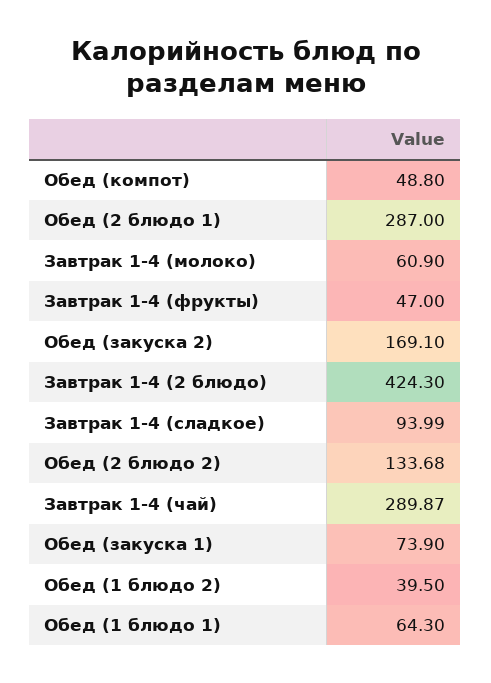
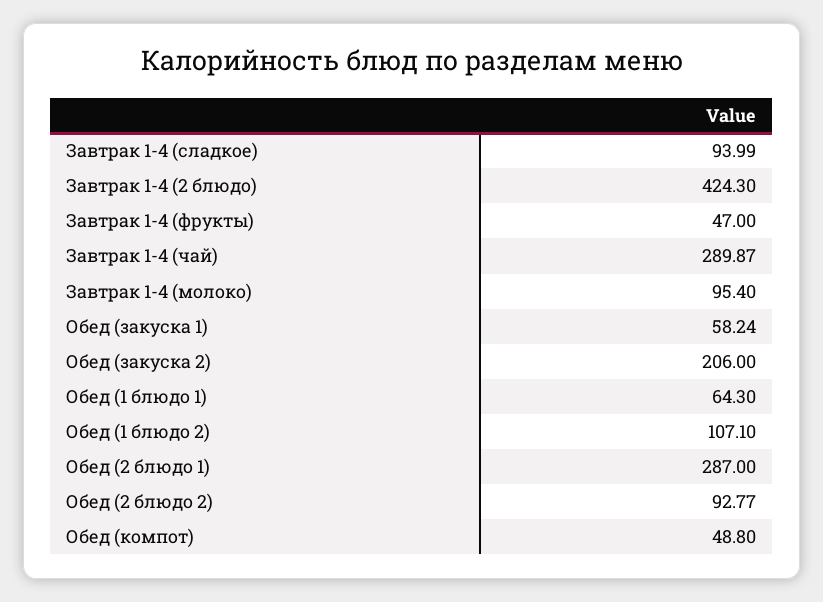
  {
    "Обед (компот)": 48.8,
    "Обед (2 блюдо 1)": 287,
-   "Завтрак 1-4 (молоко)": 60.9,
+   "Завтрак 1-4 (молоко)": 95.4,
    "Завтрак 1-4 (фрукты)": 47,
-   "Обед (закуска 2)": 169.1,
+   "Обед (закуска 2)": 206,
    "Завтрак 1-4 (2 блюдо)": 424.3,
    "Завтрак 1-4 (сладкое)": 93.99,
-   "Обед (2 блюдо 2)": 133.68,
+   "Обед (2 блюдо 2)": 92.77,
    "Завтрак 1-4 (чай)": 289.87,
-   "Обед (закуска 1)": 73.9,
+   "Обед (закуска 1)": 58.24,
-   "Обед (1 блюдо 2)": 39.5,
+   "Обед (1 блюдо 2)": 107.1,
    "Обед (1 блюдо 1)": 64.3
  }

